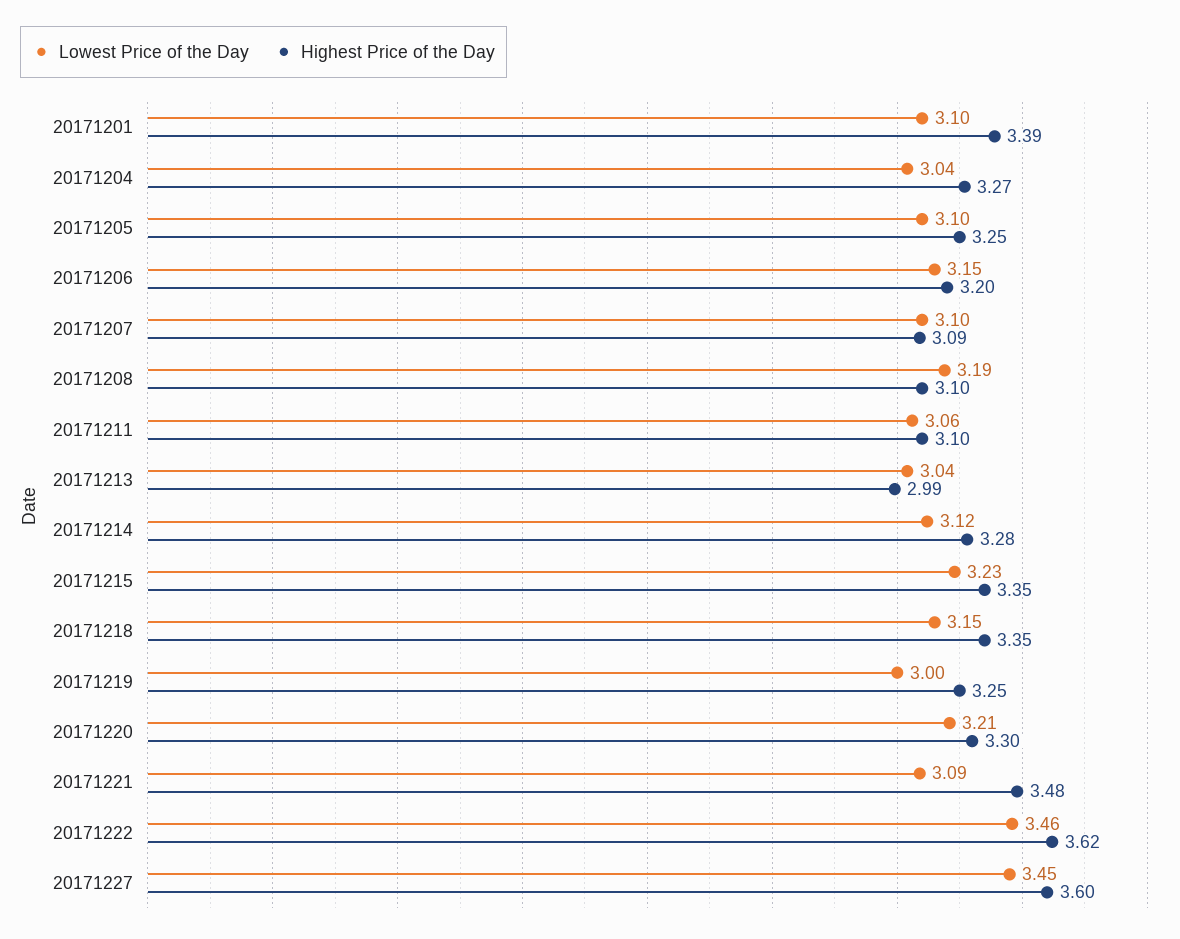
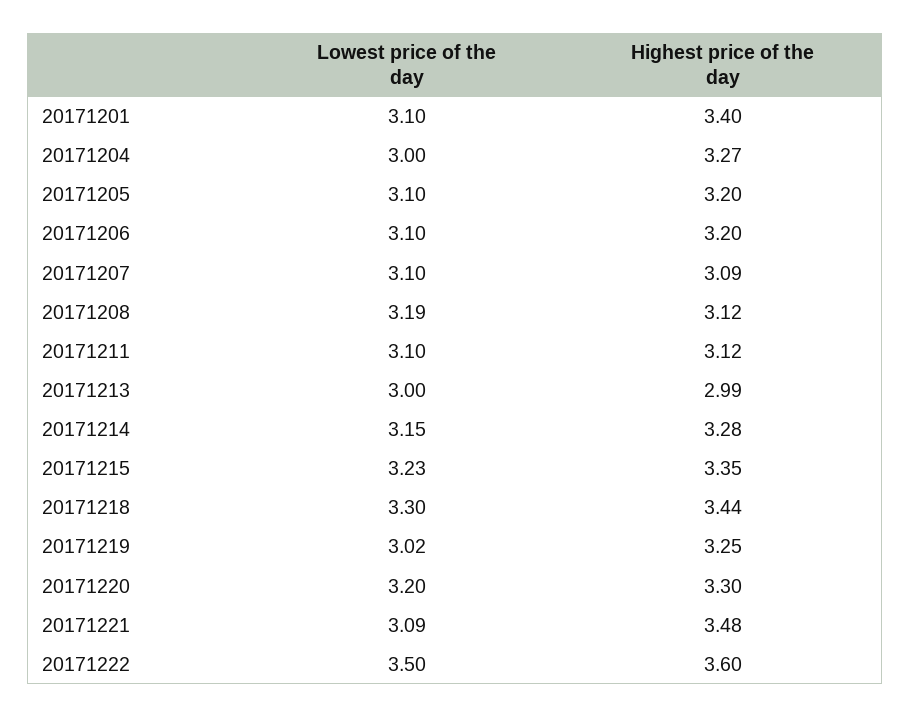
  {
    "Lowest Price of the Day": {
      "20171201": 3.1,
-     "20171204": 3.04,
+     "20171204": 3,
      "20171205": 3.1,
-     "20171206": 3.15,
+     "20171206": 3.1,
      "20171207": 3.1,
      "20171208": 3.19,
-     "20171211": 3.06,
+     "20171211": 3.1,
-     "20171213": 3.04,
+     "20171213": 3,
-     "20171214": 3.12,
+     "20171214": 3.15,
      "20171215": 3.23,
-     "20171218": 3.15,
+     "20171218": 3.3,
-     "20171219": 3,
+     "20171219": 3.02,
-     "20171220": 3.21,
+     "20171220": 3.2,
      "20171221": 3.09,
-     "20171222": 3.46,
+     "20171222": 3.5
-     "20171227": 3.45
    },
    "Highest Price of the Day": {
-     "20171201": 3.39,
+     "20171201": 3.4,
      "20171204": 3.27,
-     "20171205": 3.25,
+     "20171205": 3.2,
      "20171206": 3.2,
      "20171207": 3.09,
-     "20171208": 3.1,
+     "20171208": 3.12,
-     "20171211": 3.1,
+     "20171211": 3.12,
      "20171213": 2.99,
      "20171214": 3.28,
      "20171215": 3.35,
-     "20171218": 3.35,
+     "20171218": 3.44,
      "20171219": 3.25,
      "20171220": 3.3,
      "20171221": 3.48,
-     "20171222": 3.62,
+     "20171222": 3.6
-     "20171227": 3.6
    }
  }

